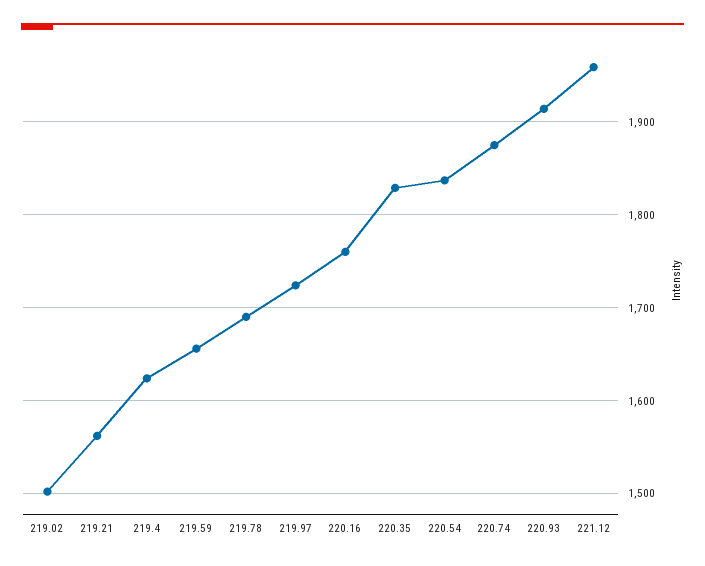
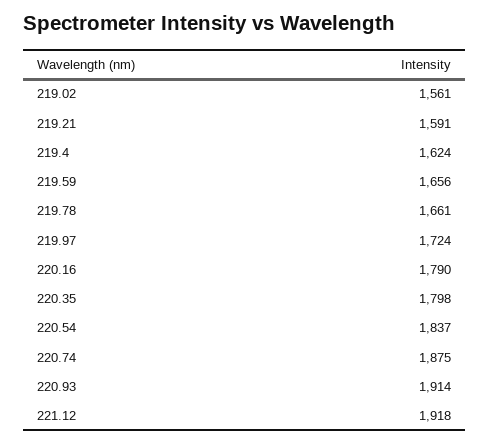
  {
-   "219.02": 1500,
+   "219.02": 1561,
-   "219.21": 1560,
+   "219.21": 1591,
    "219.4": 1624,
    "219.59": 1656,
-   "219.78": 1690,
+   "219.78": 1661,
    "219.97": 1724,
-   "220.16": 1760,
+   "220.16": 1790,
-   "220.35": 1830,
+   "220.35": 1798,
    "220.54": 1837,
    "220.74": 1875,
    "220.93": 1914,
-   "221.12": 1960
+   "221.12": 1918
  }

